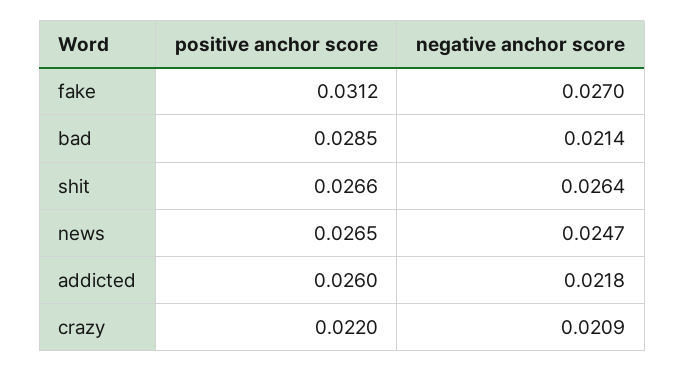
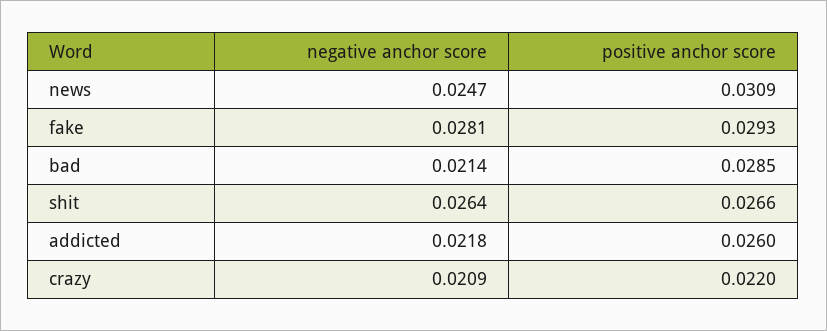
  {
    "positive anchor score": {
-     "fake": 0.0312,
+     "fake": 0.0293,
      "bad": 0.0285,
      "shit": 0.0266,
-     "news": 0.0265,
+     "news": 0.0309,
      "addicted": 0.026,
      "crazy": 0.022
    },
    "negative anchor score": {
-     "fake": 0.027,
+     "fake": 0.0281,
      "bad": 0.0214,
      "shit": 0.0264,
      "news": 0.0247,
      "addicted": 0.0218,
      "crazy": 0.0209
    }
  }

